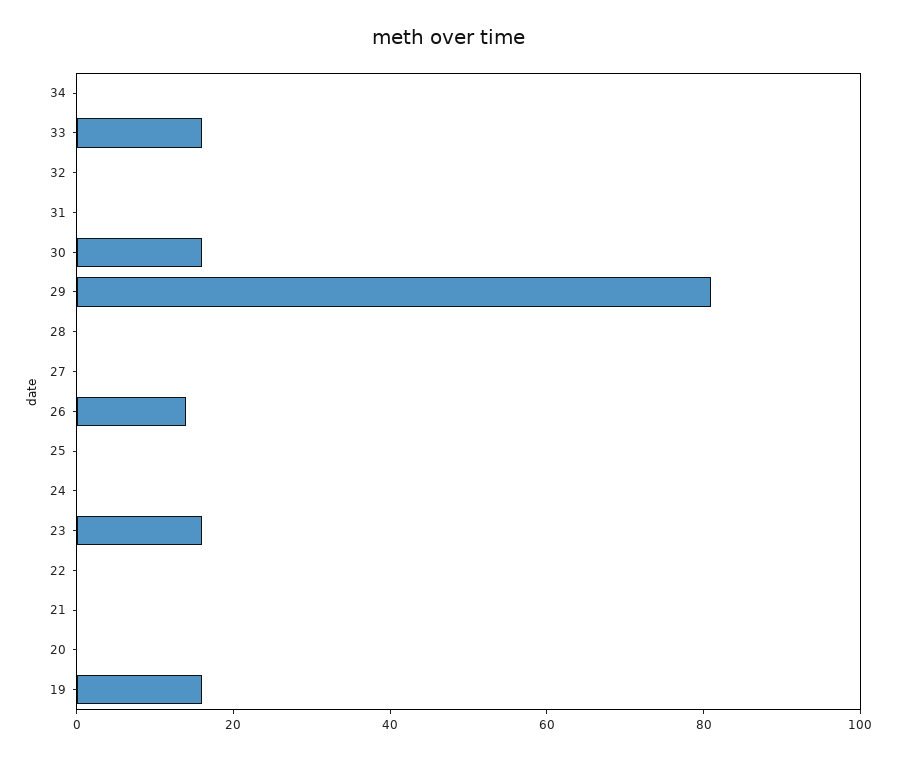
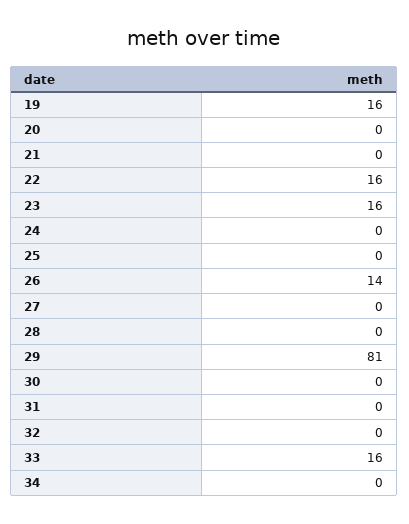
  {
    "34": 0,
    "33": 16,
    "32": 0,
    "31": 0,
-   "30": 15,
+   "30": 0,
    "29": 81,
    "28": 0,
    "27": 0,
    "26": 14,
    "25": 0,
    "24": 0,
    "23": 16,
-   "22": 0,
+   "22": 16,
    "21": 0,
    "20": 0,
    "19": 16
  }

